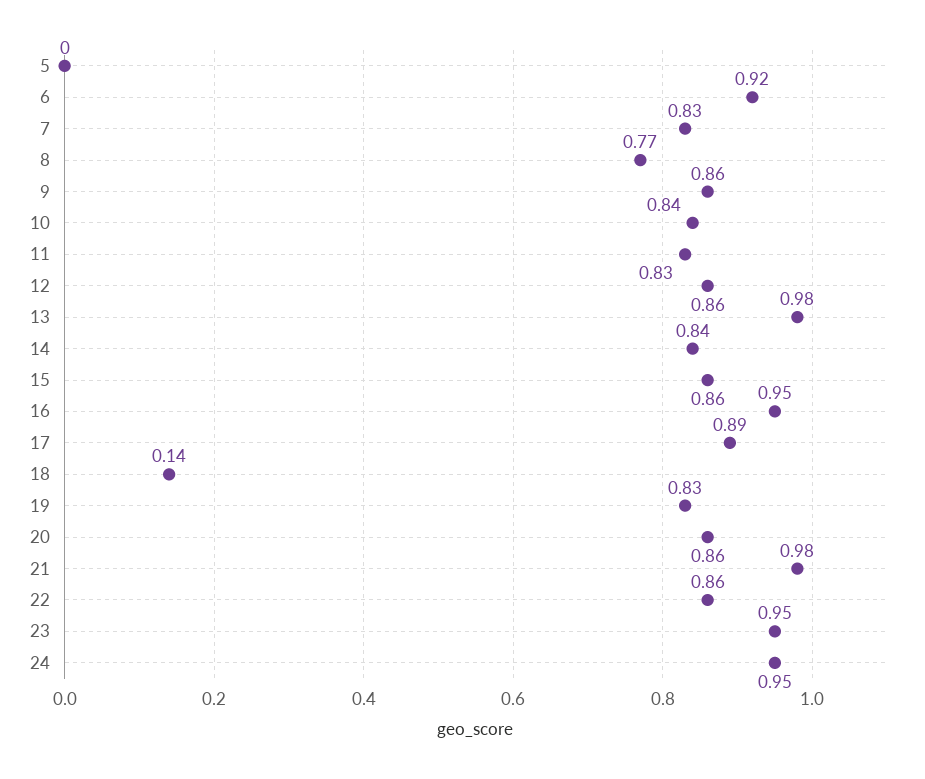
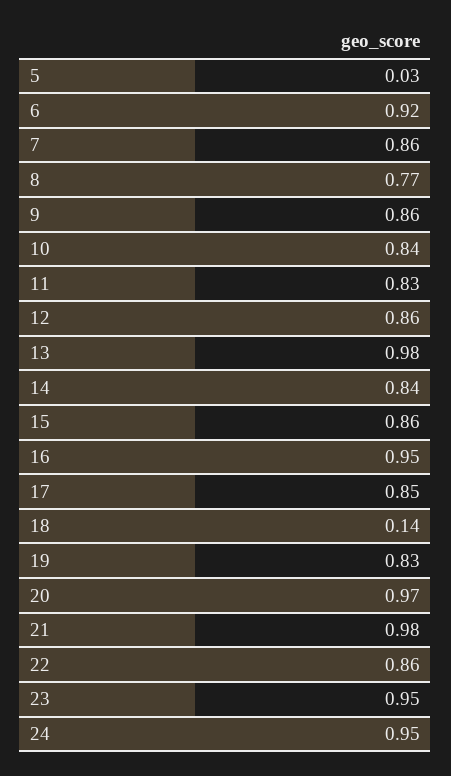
  {
-   "5": 0,
+   "5": 0.03,
    "6": 0.92,
-   "7": 0.83,
+   "7": 0.86,
    "8": 0.77,
    "9": 0.86,
    "10": 0.84,
    "11": 0.83,
    "12": 0.86,
    "13": 0.98,
    "14": 0.84,
    "15": 0.86,
    "16": 0.95,
-   "17": 0.89,
+   "17": 0.85,
    "18": 0.14,
    "19": 0.83,
-   "20": 0.86,
+   "20": 0.97,
    "21": 0.98,
    "22": 0.86,
    "23": 0.95,
    "24": 0.95
  }

